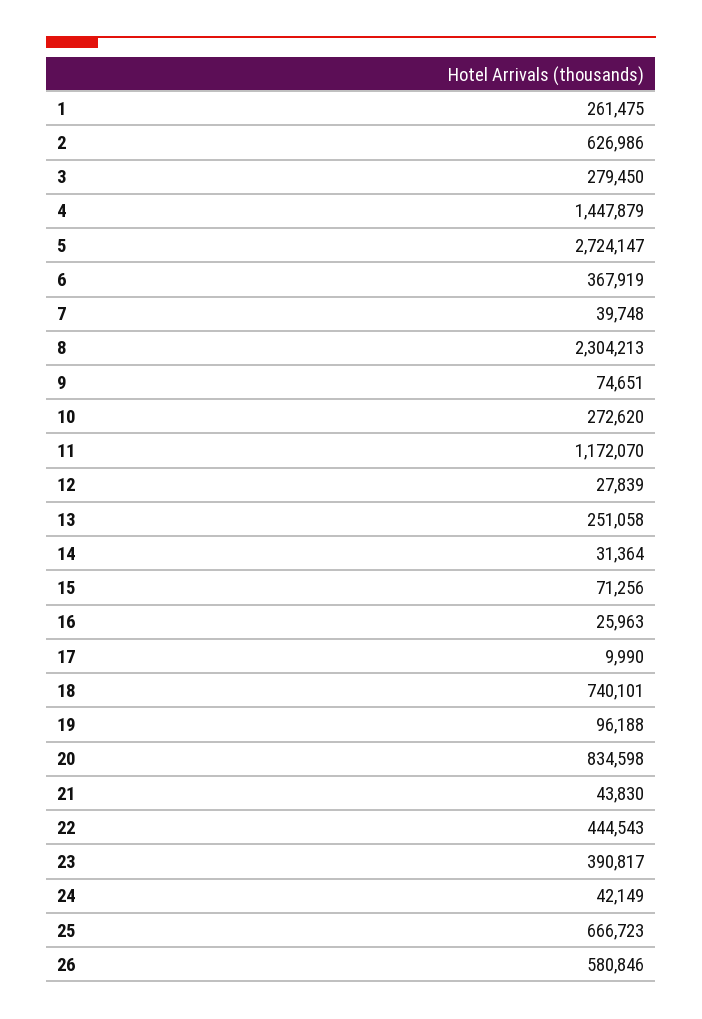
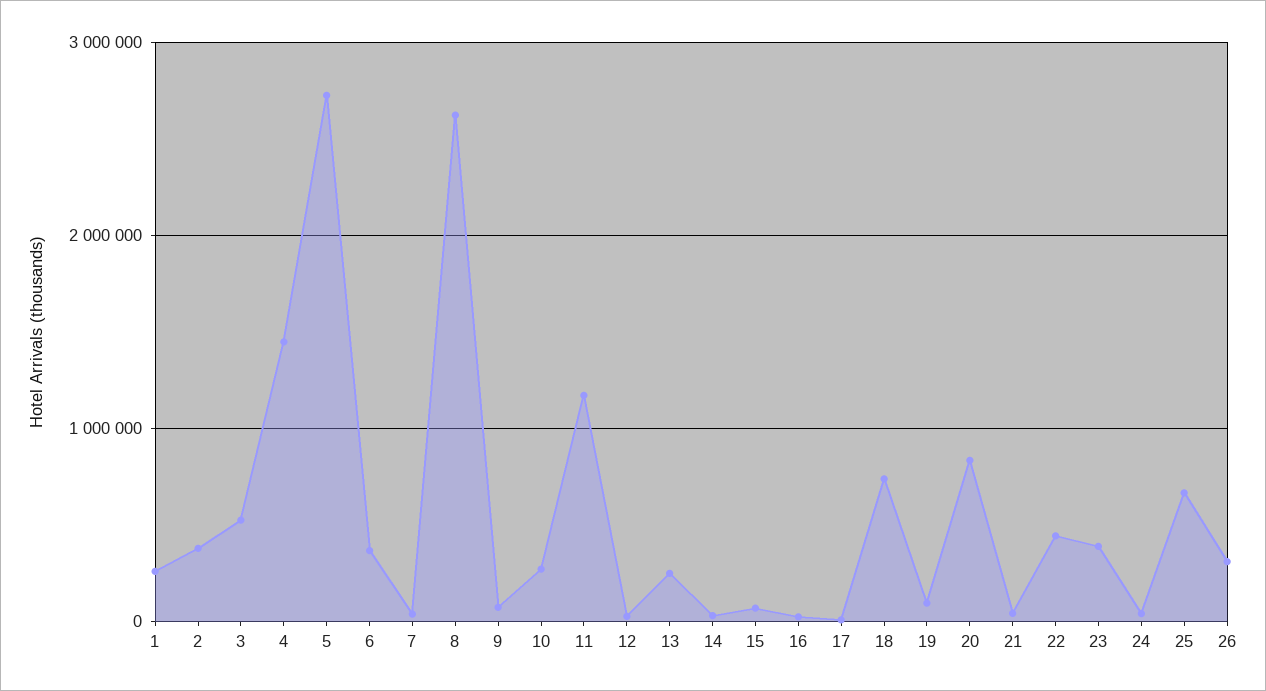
  {
    "1": 261475,
-   "2": 626986,
+   "2": 400000,
-   "3": 279450,
+   "3": 500000,
    "4": 1447879,
    "5": 2724147,
    "6": 367919,
    "7": 39748,
-   "8": 2304213,
+   "8": 2600000,
    "9": 74651,
    "10": 272620,
    "11": 1172070,
    "12": 27839,
    "13": 251058,
    "14": 31364,
    "15": 71256,
    "16": 25963,
    "17": 9990,
    "18": 740101,
    "19": 96188,
    "20": 834598,
    "21": 43830,
    "22": 444543,
    "23": 390817,
    "24": 42149,
    "25": 666723,
-   "26": 580846
+   "26": 300000
  }

